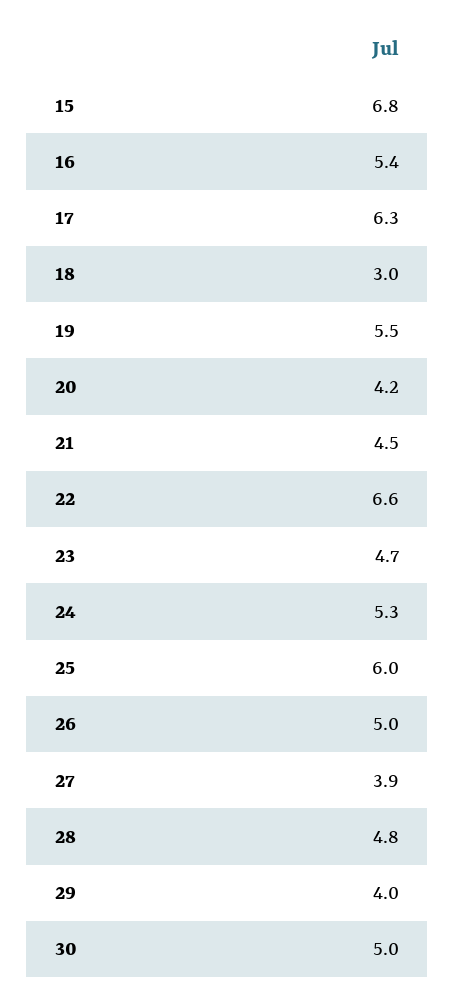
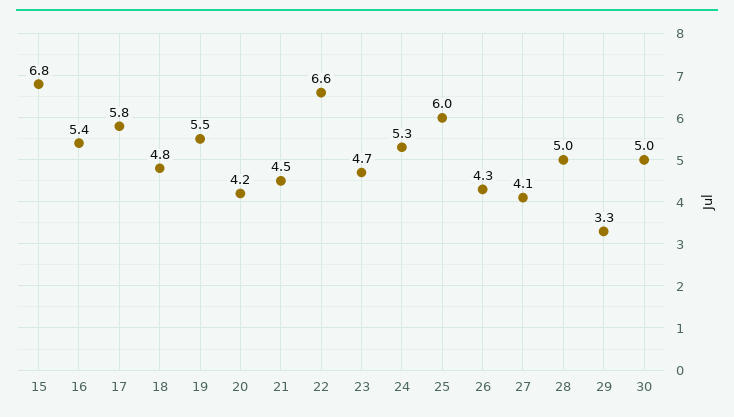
  {
    "15": 6.8,
    "16": 5.4,
-   "17": 6.3,
+   "17": 5.8,
-   "18": 3,
+   "18": 4.8,
    "19": 5.5,
    "20": 4.2,
    "21": 4.5,
    "22": 6.6,
    "23": 4.7,
    "24": 5.3,
    "25": 6,
-   "26": 5,
+   "26": 4.3,
-   "27": 3.9,
+   "27": 4.1,
-   "28": 4.8,
+   "28": 5,
-   "29": 4,
+   "29": 3.3,
    "30": 5
  }

